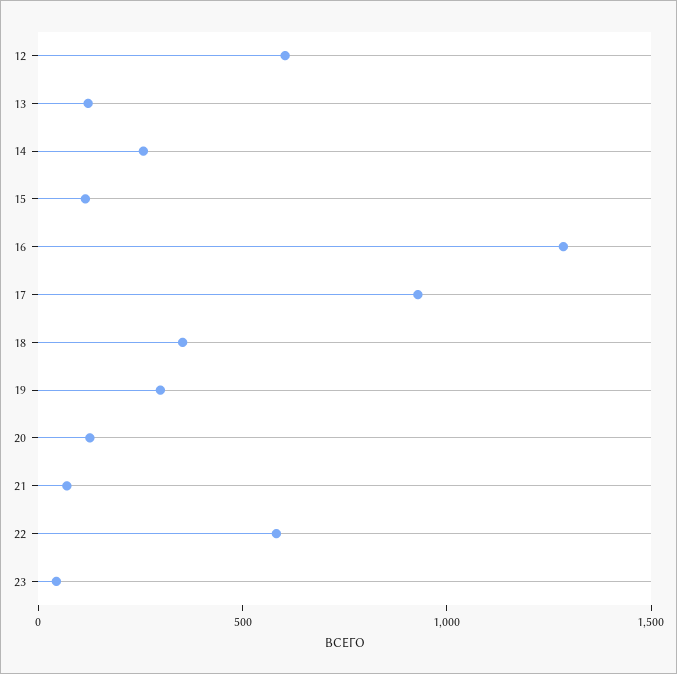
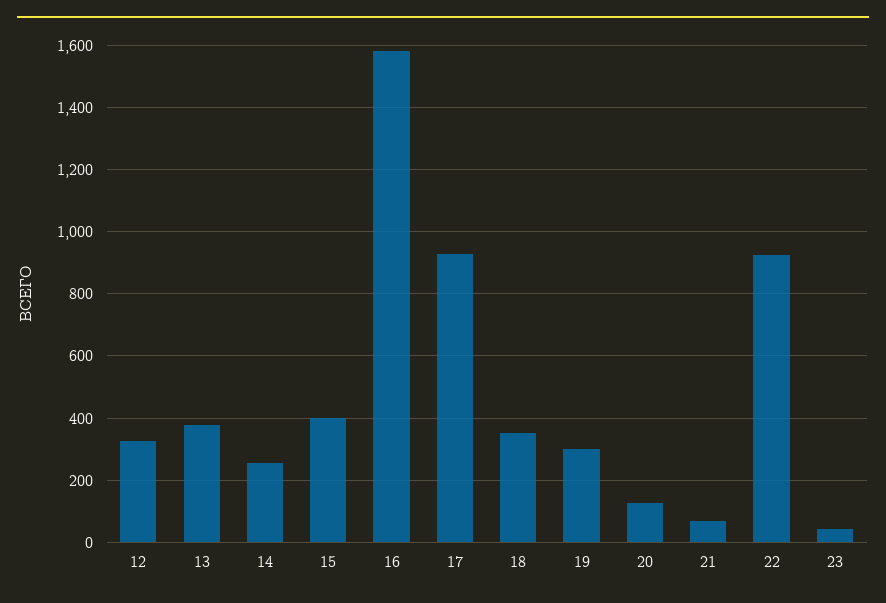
  {
-   "12": 600,
+   "12": 320,
-   "13": 100,
+   "13": 380,
    "14": 260,
-   "15": 100,
+   "15": 400,
-   "16": 1300,
+   "16": 1580,
    "17": 920,
    "18": 360,
    "19": 300,
    "20": 120,
    "21": 80,
-   "22": 600,
+   "22": 920,
    "23": 40
  }

